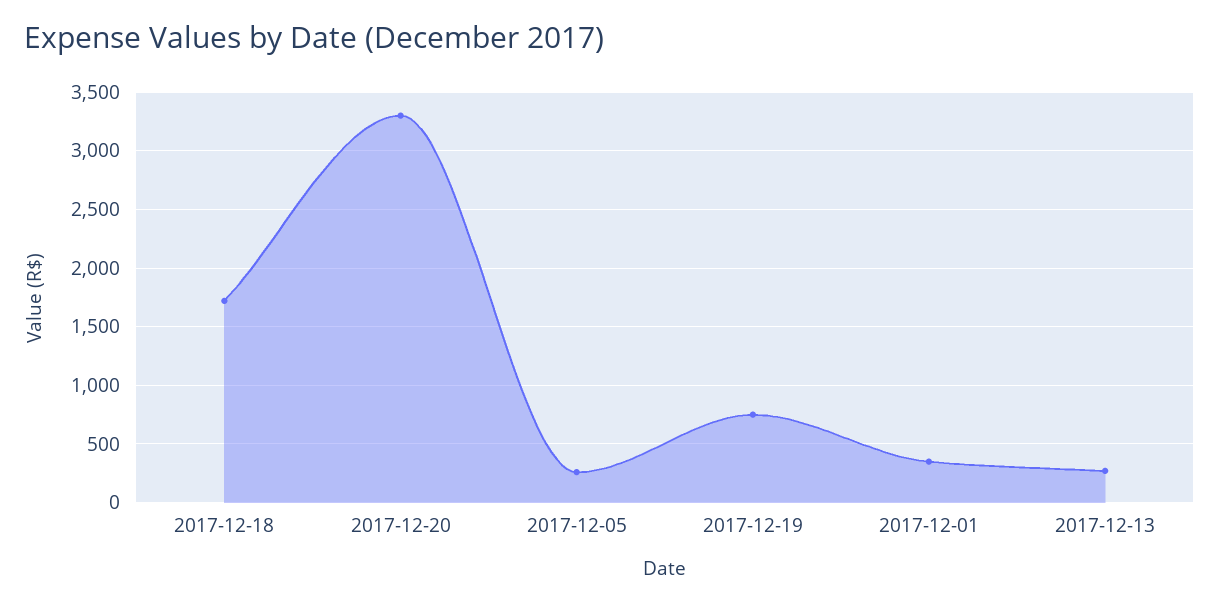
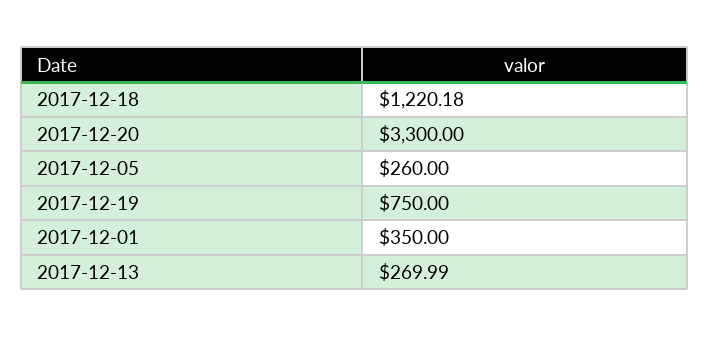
  {
-   "2017-12-18": 1700,
+   "2017-12-18": 1220.18,
    "2017-12-20": 3300,
    "2017-12-05": 260,
    "2017-12-19": 750,
    "2017-12-01": 350,
    "2017-12-13": 269.99
  }

